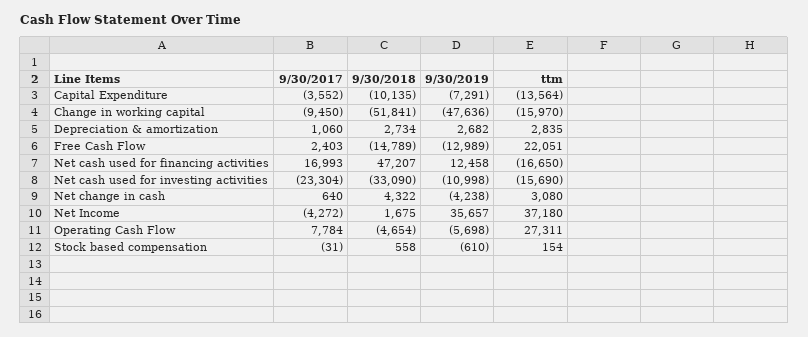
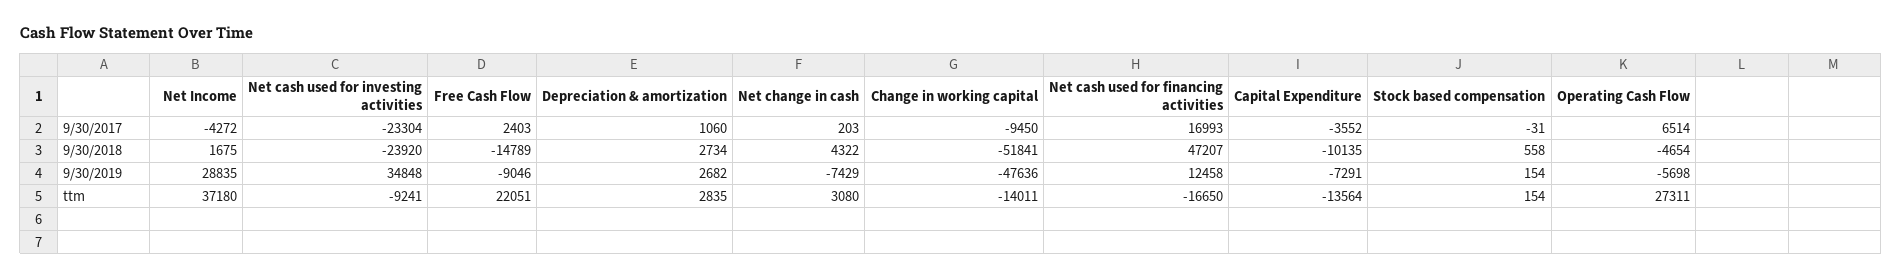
  {
    "9/30/2017": {
      "Capital Expenditure": -3552,
      "Change in working capital": -9450,
      "Depreciation & amortization": 1060,
      "Free Cash Flow": 2403,
      "Net cash used for financing activities": 16993,
      "Net cash used for investing activities": -23304,
-     "Net change in cash": 640,
+     "Net change in cash": 203,
      "Net Income": -4272,
-     "Operating Cash Flow": 7784,
+     "Operating Cash Flow": 6514,
      "Stock based compensation": -31
    },
    "9/30/2018": {
      "Capital Expenditure": -10135,
      "Change in working capital": -51841,
      "Depreciation & amortization": 2734,
      "Free Cash Flow": -14789,
      "Net cash used for financing activities": 47207,
-     "Net cash used for investing activities": -33090,
+     "Net cash used for investing activities": -23920,
      "Net change in cash": 4322,
      "Net Income": 1675,
      "Operating Cash Flow": -4654,
      "Stock based compensation": 558
    },
    "9/30/2019": {
      "Capital Expenditure": -7291,
      "Change in working capital": -47636,
      "Depreciation & amortization": 2682,
-     "Free Cash Flow": -12989,
+     "Free Cash Flow": -9046,
      "Net cash used for financing activities": 12458,
-     "Net cash used for investing activities": -10998,
+     "Net cash used for investing activities": 34848,
-     "Net change in cash": -4238,
+     "Net change in cash": -7429,
-     "Net Income": 35657,
+     "Net Income": 28835,
      "Operating Cash Flow": -5698,
-     "Stock based compensation": -610
+     "Stock based compensation": 154
    },
    "ttm": {
      "Capital Expenditure": -13564,
-     "Change in working capital": -15970,
+     "Change in working capital": -14011,
      "Depreciation & amortization": 2835,
      "Free Cash Flow": 22051,
      "Net cash used for financing activities": -16650,
-     "Net cash used for investing activities": -15690,
+     "Net cash used for investing activities": -9241,
      "Net change in cash": 3080,
      "Net Income": 37180,
      "Operating Cash Flow": 27311,
      "Stock based compensation": 154
    }
  }

